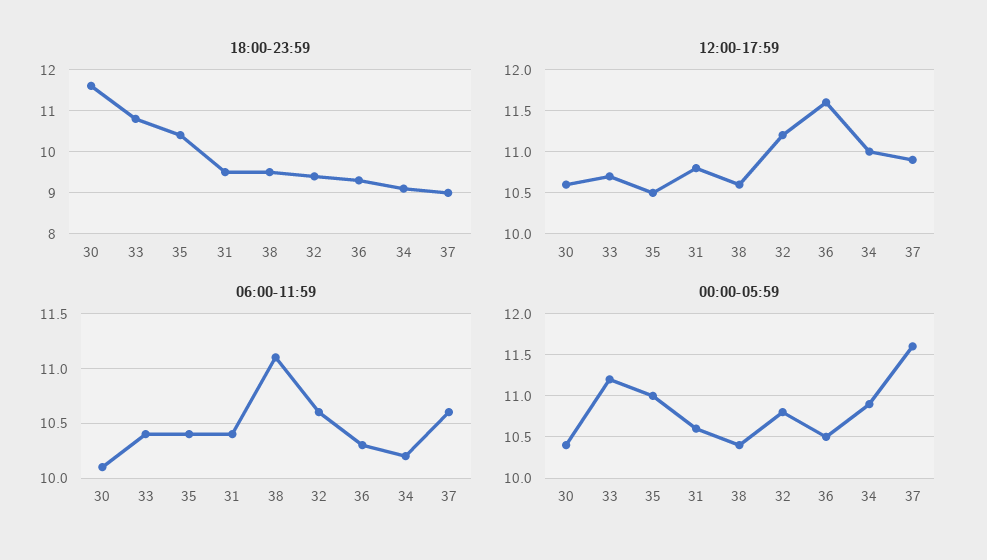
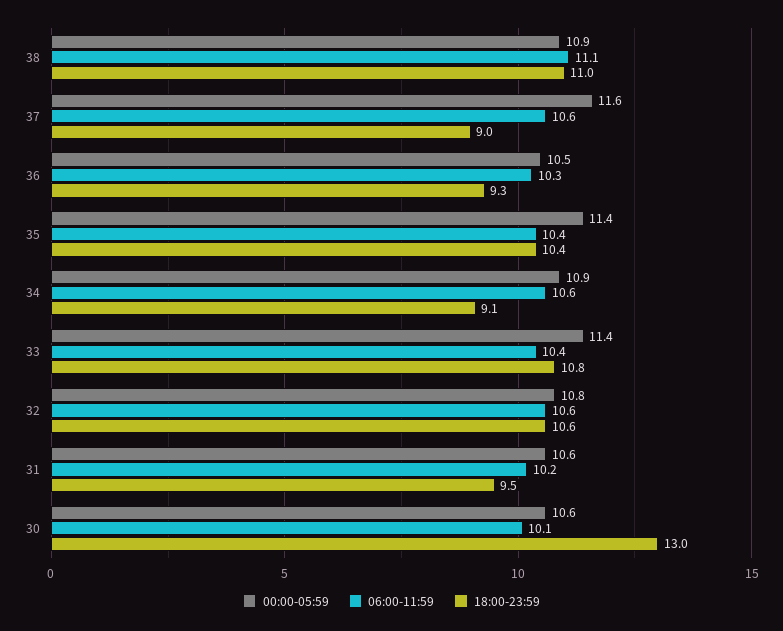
  {
    "18:00-23:59": {
-     "30": 11.5,
+     "30": 13,
      "33": 10.8,
      "35": 10.4,
      "31": 9.5,
-     "38": 9.5,
+     "38": 11,
-     "32": 9.5,
+     "32": 10.6,
      "36": 9.3,
      "34": 9.1,
      "37": 9
    },
-   "12:00-17:59": {
-     "30": 10.6,
-     "33": 10.7,
-     "35": 10.5,
-     "31": 10.8,
-     "38": 10.6,
-     "32": 11.2,
-     "36": 11.6,
-     "34": 11,
-     "37": 10.9
-   },
    "06:00-11:59": {
      "30": 10.1,
      "33": 10.4,
      "35": 10.4,
-     "31": 10.4,
+     "31": 10.2,
      "38": 11.1,
      "32": 10.6,
      "36": 10.3,
-     "34": 10.2,
+     "34": 10.6,
      "37": 10.6
    },
    "00:00-05:59": {
-     "30": 10.4,
+     "30": 10.6,
-     "33": 11.2,
+     "33": 11.4,
-     "35": 11,
+     "35": 11.4,
      "31": 10.6,
-     "38": 10.4,
+     "38": 10.9,
      "32": 10.8,
      "36": 10.5,
      "34": 10.9,
      "37": 11.6
    }
  }

